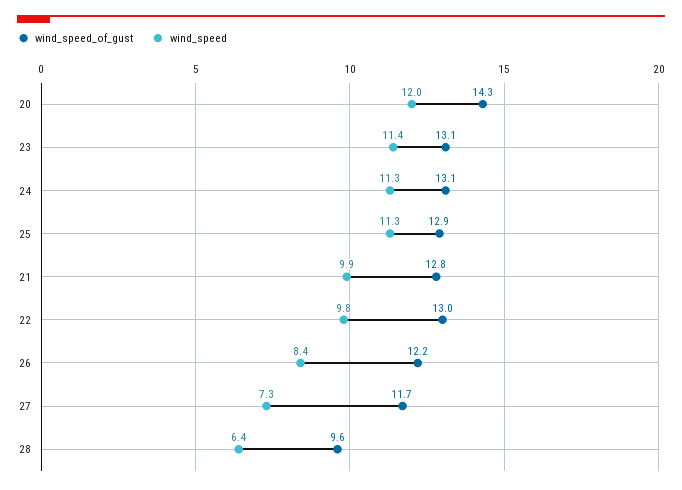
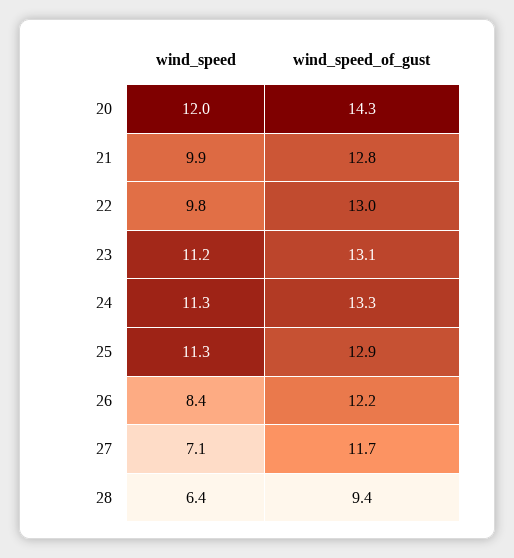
  {
    "wind_speed_of_gust": {
      "20": 14.3,
      "23": 13.1,
-     "24": 13.1,
+     "24": 13.3,
      "25": 12.9,
      "21": 12.8,
      "22": 13,
      "26": 12.2,
      "27": 11.7,
-     "28": 9.6
+     "28": 9.4
    },
    "wind_speed": {
      "20": 12,
-     "23": 11.4,
+     "23": 11.2,
      "24": 11.3,
      "25": 11.3,
      "21": 9.9,
      "22": 9.8,
      "26": 8.4,
-     "27": 7.3,
+     "27": 7.1,
      "28": 6.4
    }
  }

